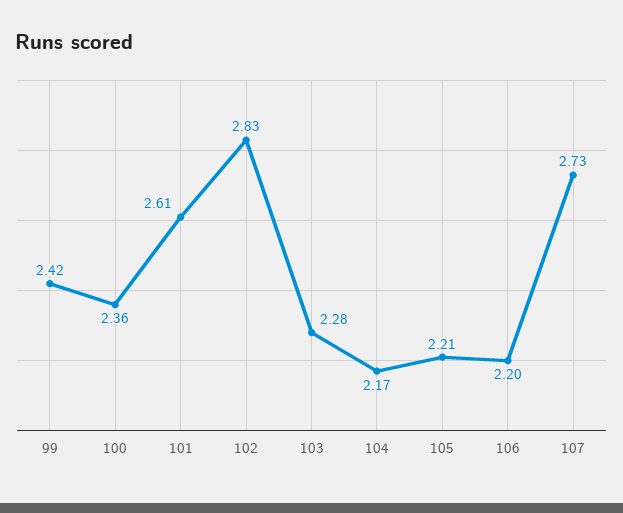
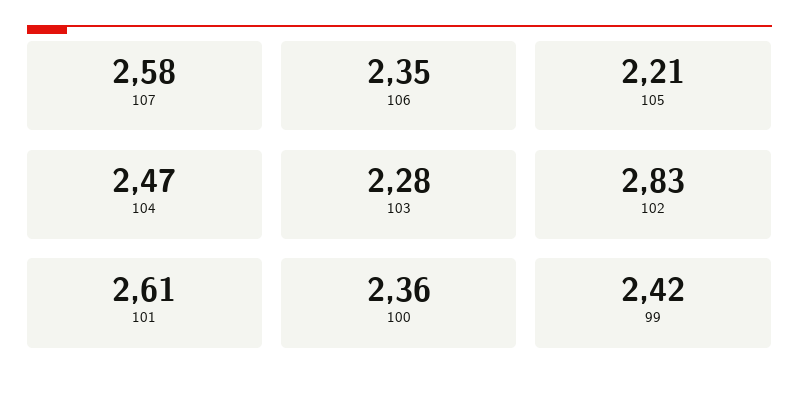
  {
    "99": 2.42,
    "100": 2.36,
    "101": 2.61,
    "102": 2.83,
    "103": 2.28,
-   "104": 2.17,
+   "104": 2.47,
    "105": 2.21,
-   "106": 2.2,
+   "106": 2.35,
-   "107": 2.73
+   "107": 2.58
  }

